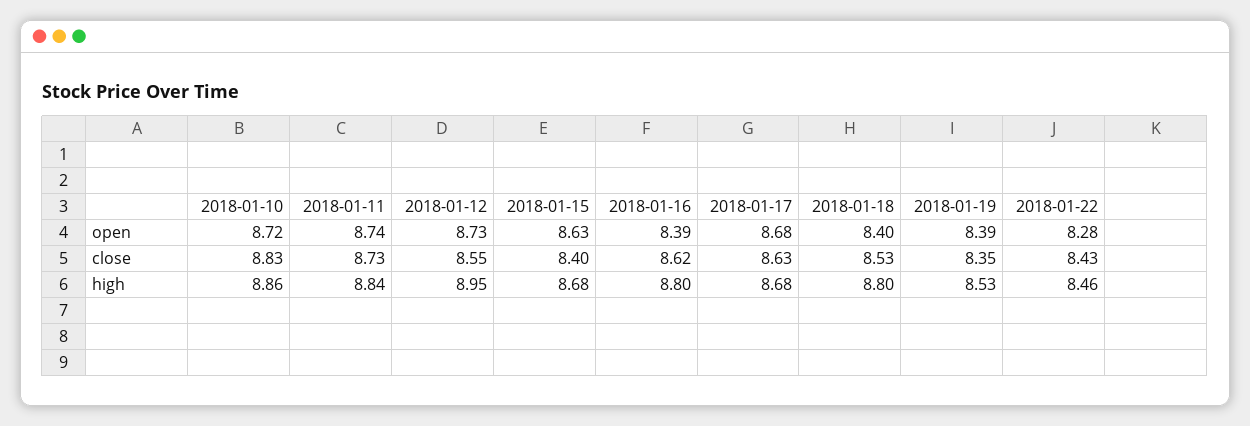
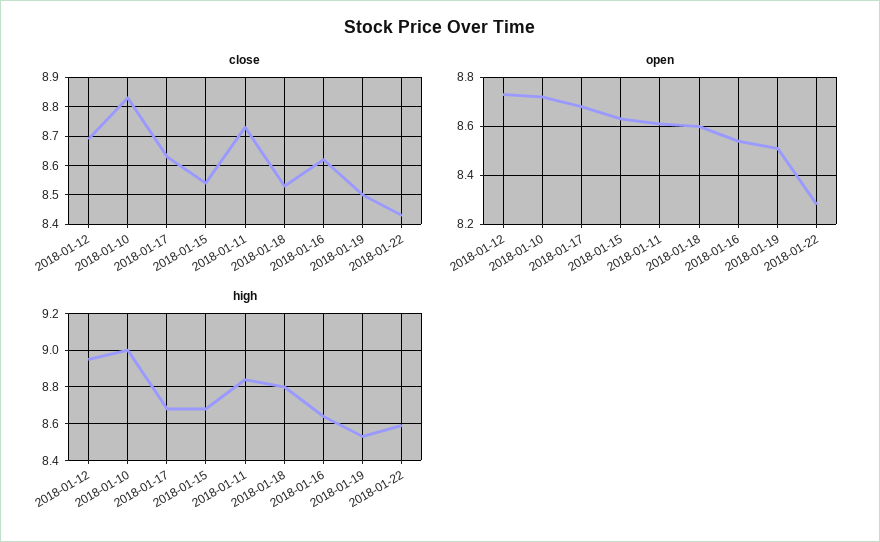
  {
    "open": {
      "2018-01-10": 8.72,
-     "2018-01-11": 8.74,
+     "2018-01-11": 8.6,
      "2018-01-12": 8.73,
      "2018-01-15": 8.63,
-     "2018-01-16": 8.39,
+     "2018-01-16": 8.55,
      "2018-01-17": 8.68,
-     "2018-01-18": 8.4,
+     "2018-01-18": 8.6,
-     "2018-01-19": 8.39,
+     "2018-01-19": 8.5,
      "2018-01-22": 8.28
    },
    "close": {
      "2018-01-10": 8.83,
      "2018-01-11": 8.73,
-     "2018-01-12": 8.55,
+     "2018-01-12": 8.7,
-     "2018-01-15": 8.4,
+     "2018-01-15": 8.55,
      "2018-01-16": 8.62,
      "2018-01-17": 8.63,
      "2018-01-18": 8.53,
-     "2018-01-19": 8.35,
+     "2018-01-19": 8.5,
      "2018-01-22": 8.43
    },
    "high": {
-     "2018-01-10": 8.86,
+     "2018-01-10": 9,
      "2018-01-11": 8.84,
      "2018-01-12": 8.95,
      "2018-01-15": 8.68,
-     "2018-01-16": 8.8,
+     "2018-01-16": 8.65,
      "2018-01-17": 8.68,
      "2018-01-18": 8.8,
      "2018-01-19": 8.53,
-     "2018-01-22": 8.46
+     "2018-01-22": 8.6
    }
  }

